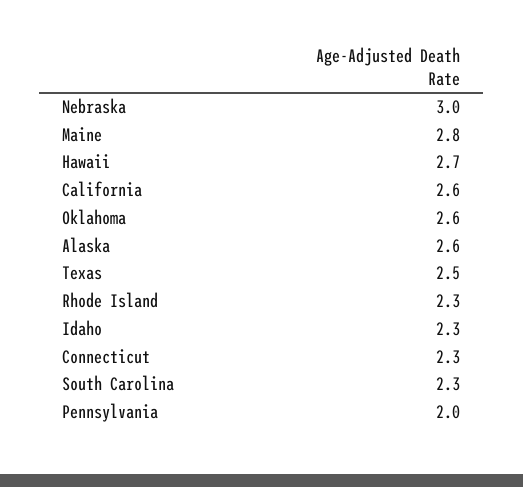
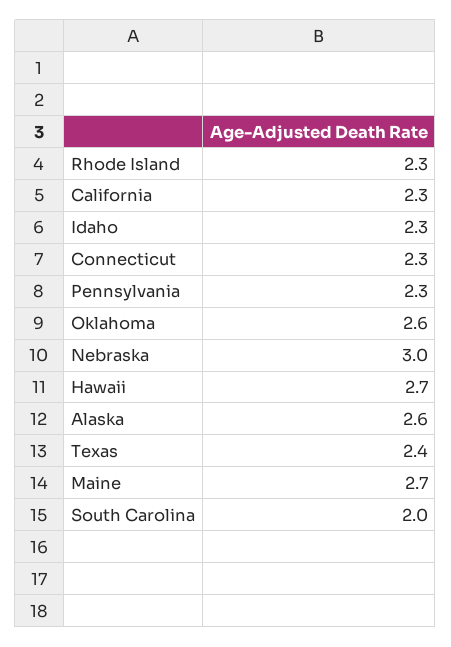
  {
    "Nebraska": 3,
-   "Maine": 2.8,
+   "Maine": 2.7,
    "Hawaii": 2.7,
-   "California": 2.6,
+   "California": 2.3,
    "Oklahoma": 2.6,
    "Alaska": 2.6,
-   "Texas": 2.5,
+   "Texas": 2.4,
    "Rhode Island": 2.3,
    "Idaho": 2.3,
    "Connecticut": 2.3,
-   "South Carolina": 2.3,
+   "South Carolina": 2,
-   "Pennsylvania": 2
+   "Pennsylvania": 2.3
  }

